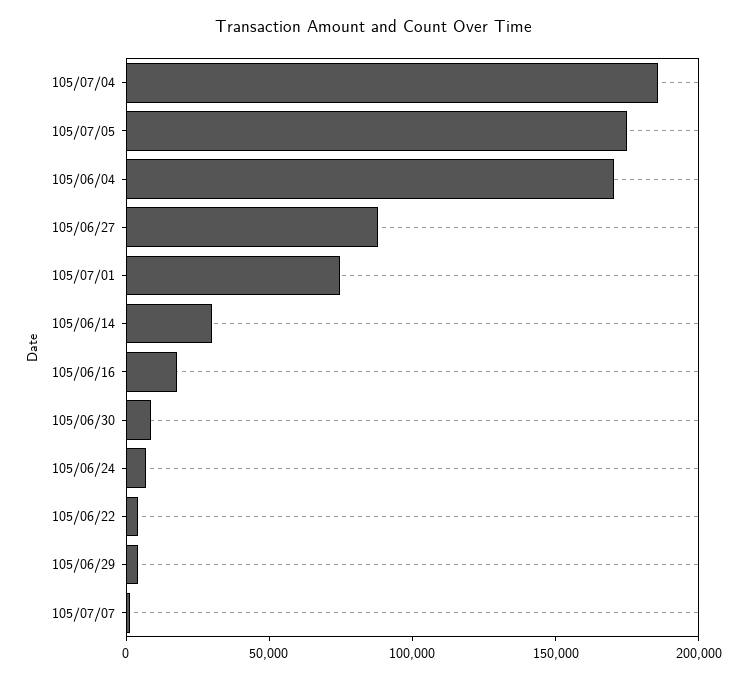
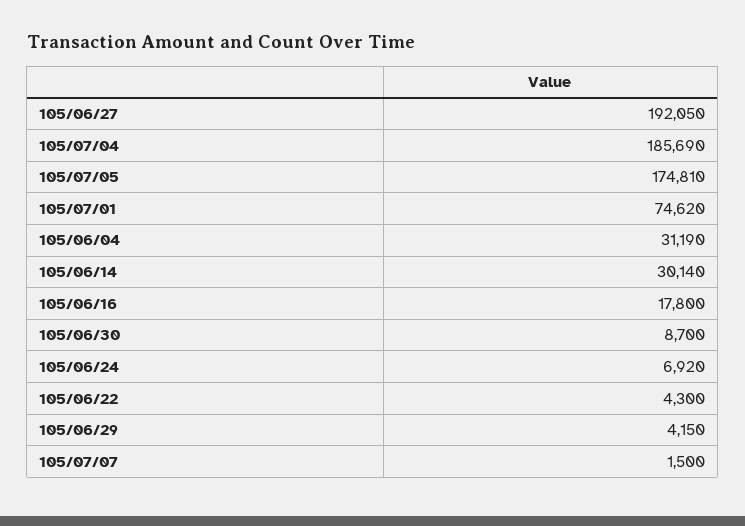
  {
    "105/07/04": 185690,
    "105/07/05": 174810,
-   "105/06/04": 170000,
+   "105/06/04": 31190,
-   "105/06/27": 90000,
+   "105/06/27": 192050,
    "105/07/01": 74620,
    "105/06/14": 30140,
    "105/06/16": 17800,
    "105/06/30": 8700,
    "105/06/24": 6920,
    "105/06/22": 4300,
    "105/06/29": 4150,
    "105/07/07": 1500
  }

